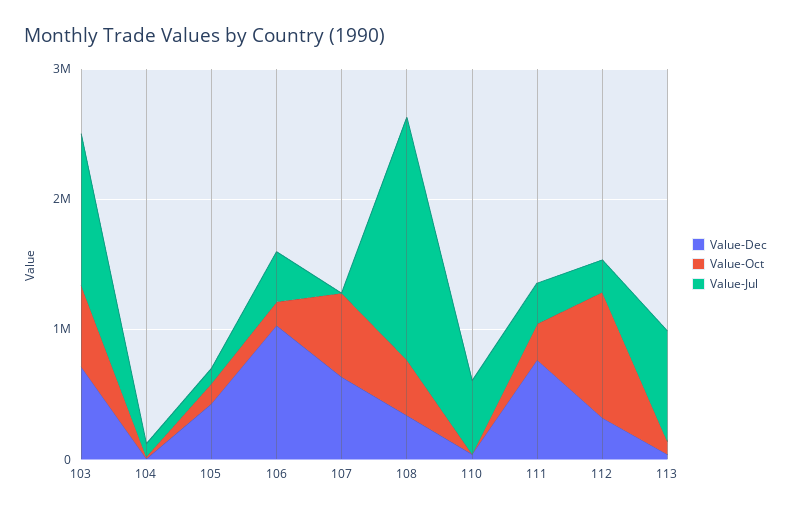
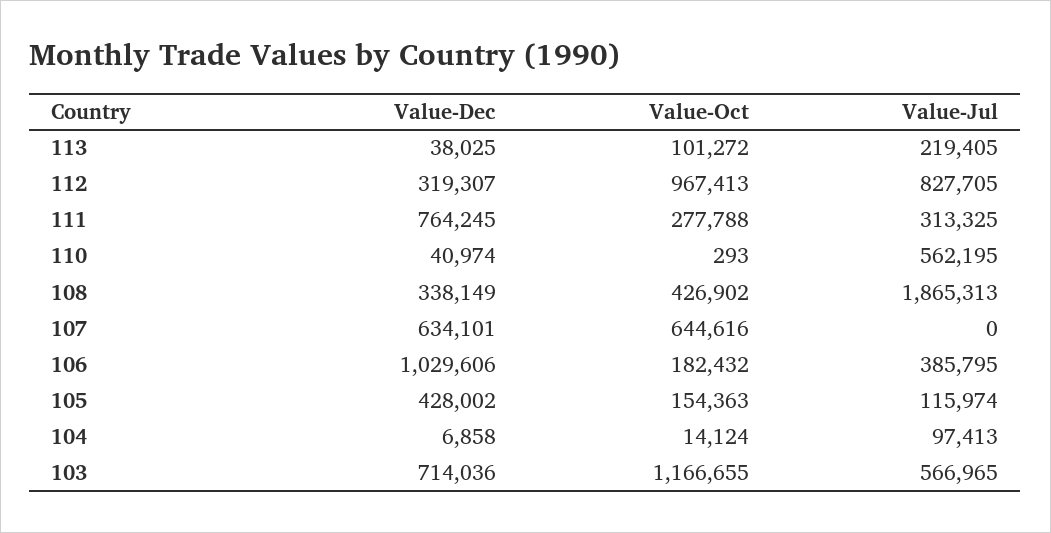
  {
    "Value-Dec": {
      "103": 714036,
      "104": 6858,
      "105": 428002,
      "106": 1029606,
      "107": 634101,
      "108": 338149,
      "110": 40974,
      "111": 764245,
      "112": 319307,
      "113": 38025
    },
    "Value-Oct": {
-     "103": 600000,
+     "103": 1166655,
      "104": 14124,
      "105": 154363,
      "106": 182432,
      "107": 644616,
      "108": 426902,
      "110": 293,
      "111": 277788,
      "112": 967413,
      "113": 101272
    },
    "Value-Jul": {
-     "103": 1200000,
+     "103": 566965,
      "104": 97413,
      "105": 115974,
      "106": 385795,
      "107": 0,
      "108": 1865313,
      "110": 562195,
      "111": 313325,
-     "112": 200000,
+     "112": 827705,
-     "113": 800000
+     "113": 219405
    }
  }

